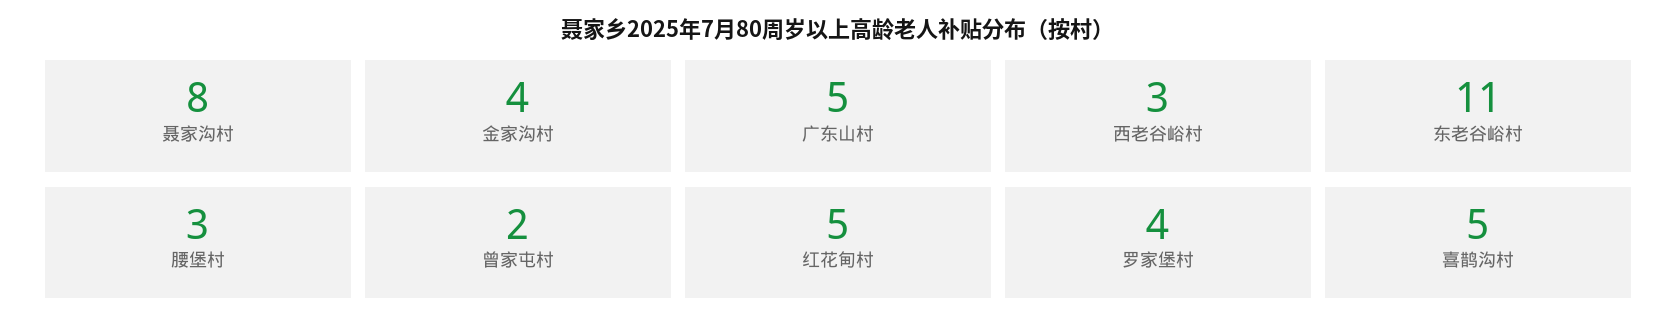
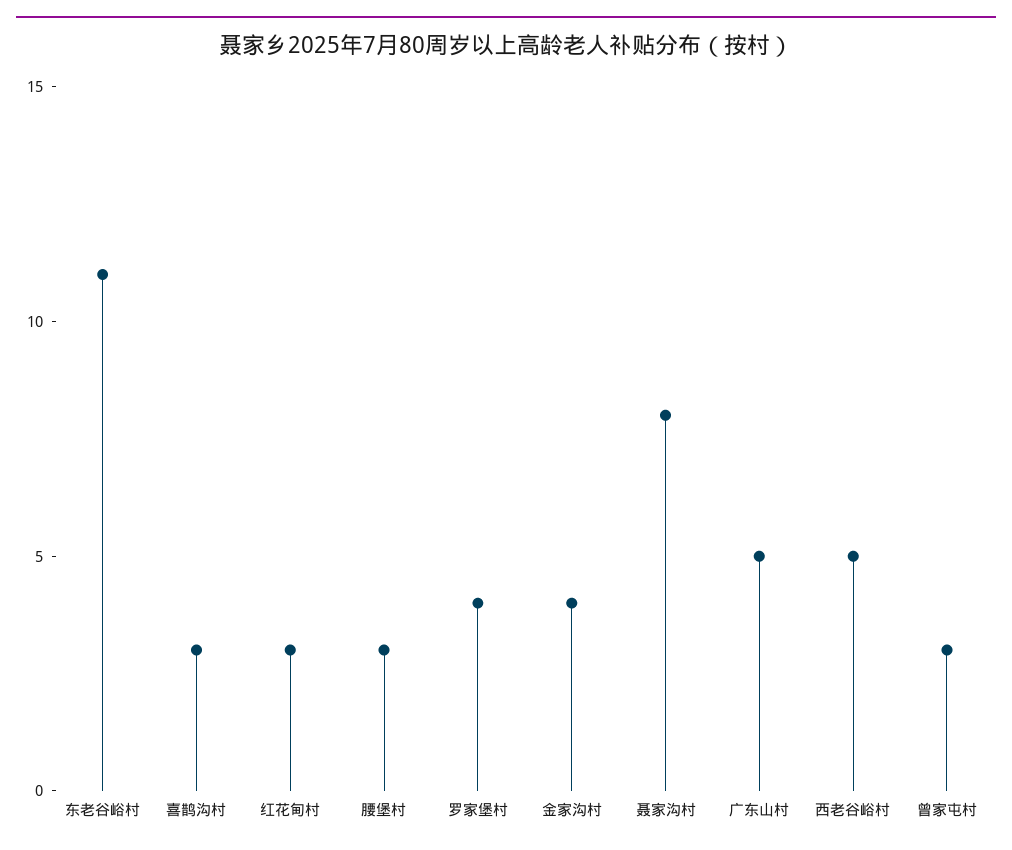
  {
    "聂家沟村": 8,
    "金家沟村": 4,
    "广东山村": 5,
-   "西老谷峪村": 3,
+   "西老谷峪村": 5,
    "东老谷峪村": 11,
    "腰堡村": 3,
-   "曾家屯村": 2,
+   "曾家屯村": 3,
-   "红花甸村": 5,
+   "红花甸村": 3,
    "罗家堡村": 4,
-   "喜鹊沟村": 5
+   "喜鹊沟村": 3
  }

